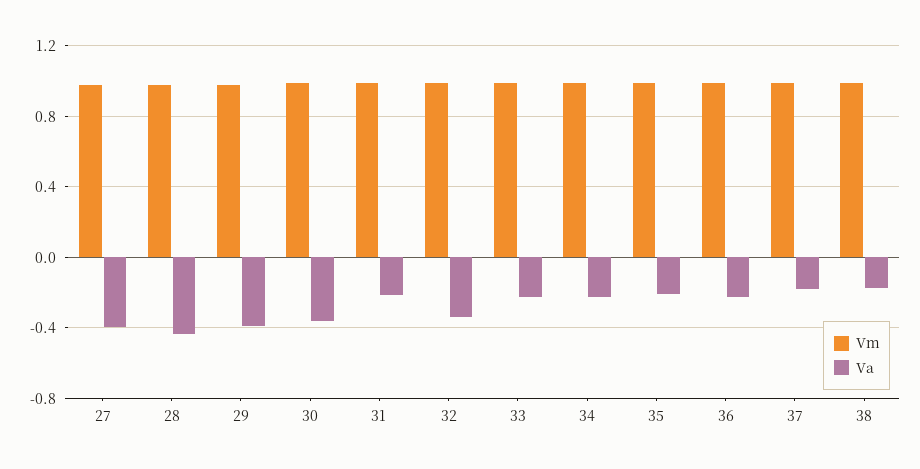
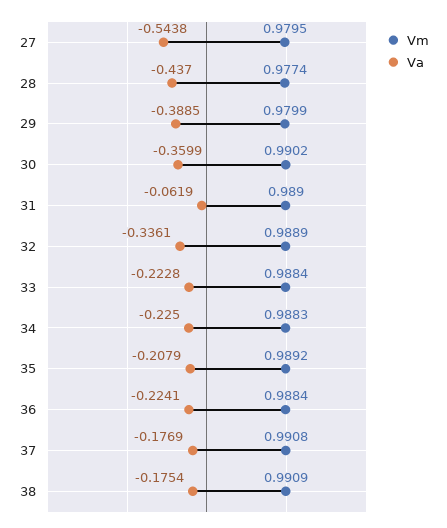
  {
    "Vm": {
      "27": 0.9795,
      "28": 0.9774,
      "29": 0.9799,
      "30": 0.9902,
      "31": 0.989,
      "32": 0.9889,
      "33": 0.9884,
      "34": 0.9883,
      "35": 0.9892,
      "36": 0.9884,
      "37": 0.9908,
      "38": 0.9909
    },
    "Va": {
-     "27": -0.4,
+     "27": -0.5438,
      "28": -0.437,
      "29": -0.3885,
      "30": -0.3599,
-     "31": -0.2,
+     "31": -0.0619,
      "32": -0.3361,
      "33": -0.2228,
      "34": -0.225,
      "35": -0.2079,
      "36": -0.2241,
      "37": -0.1769,
      "38": -0.1754
    }
  }

